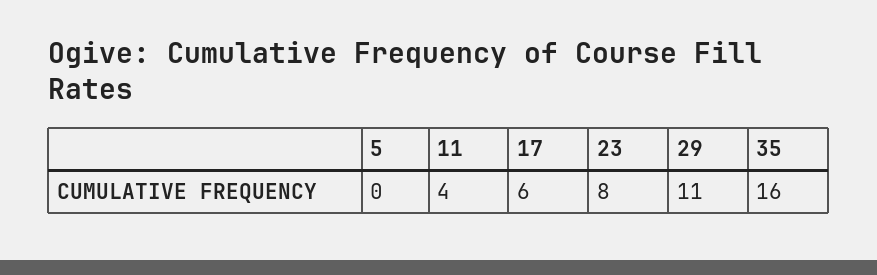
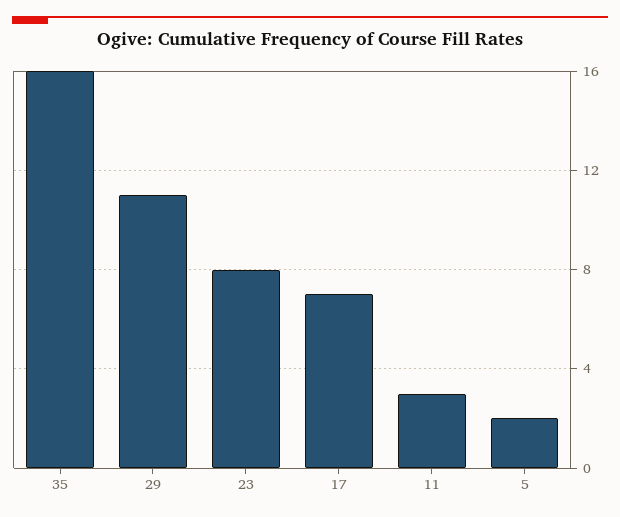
  {
-   "5": 0,
+   "5": 2,
-   "11": 4,
+   "11": 3,
-   "17": 6,
+   "17": 7,
    "23": 8,
    "29": 11,
    "35": 16
  }

